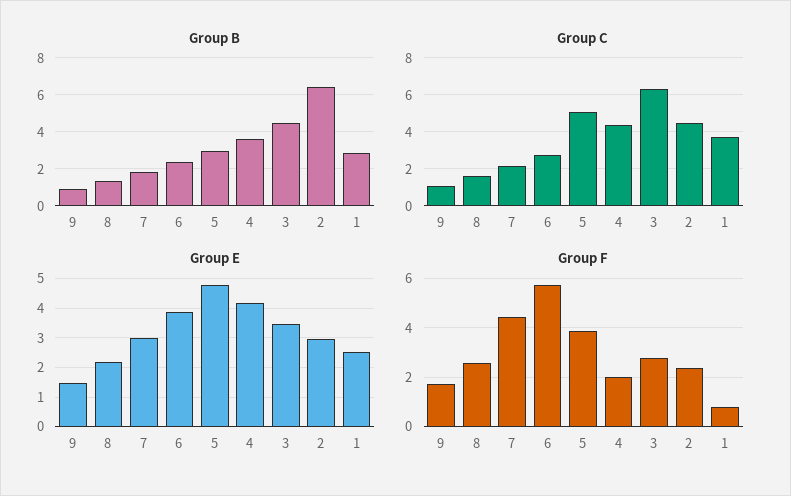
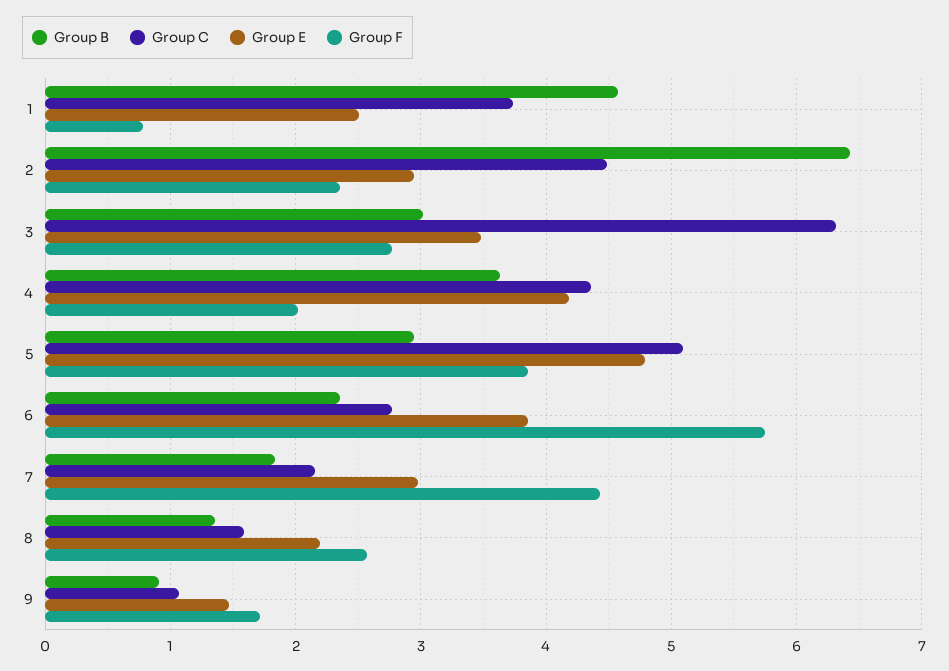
  {
    "Group B": {
      "9": 0.9,
      "8": 1.4,
      "7": 1.8,
      "6": 2.4,
      "5": 2.9,
      "4": 3.6,
-     "3": 4.5,
+     "3": 3,
      "2": 6.4,
-     "1": 3
+     "1": 4.6
    },
    "Group C": {
      "9": 1.1,
      "8": 1.6,
      "7": 2.2,
      "6": 2.8,
      "5": 5.1,
      "4": 4.4,
      "3": 6.3,
      "2": 4.5,
      "1": 3.7
    },
    "Group E": {
      "9": 1.5,
      "8": 2.2,
      "7": 3,
      "6": 3.9,
      "5": 4.8,
      "4": 4.2,
      "3": 3.5,
      "2": 2.9,
      "1": 2.5
    },
    "Group F": {
      "9": 1.7,
      "8": 2.6,
      "7": 4.4,
      "6": 5.7,
      "5": 3.9,
      "4": 2,
      "3": 2.8,
      "2": 2.4,
      "1": 0.8
    }
  }

